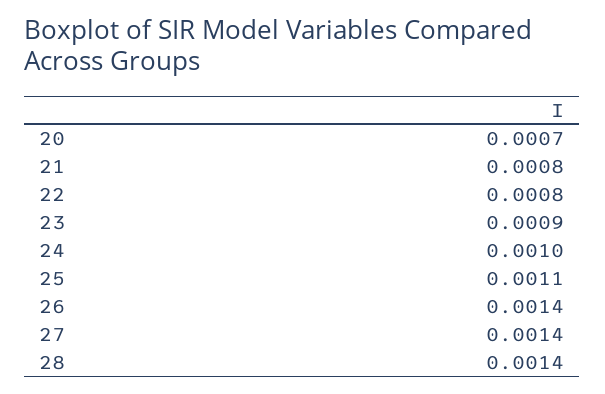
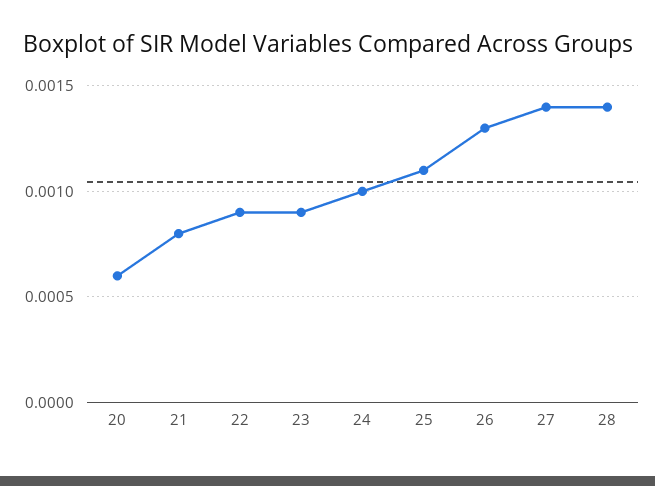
  {
-   "20": 0.0007,
+   "20": 0.0006,
    "21": 0.0008,
-   "22": 0.0008,
+   "22": 0.0009,
    "23": 0.0009,
    "24": 0.001,
    "25": 0.0011,
-   "26": 0.0014,
+   "26": 0.0013,
    "27": 0.0014,
    "28": 0.0014
  }

